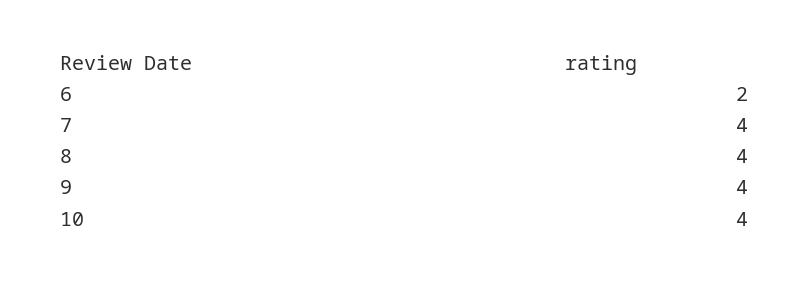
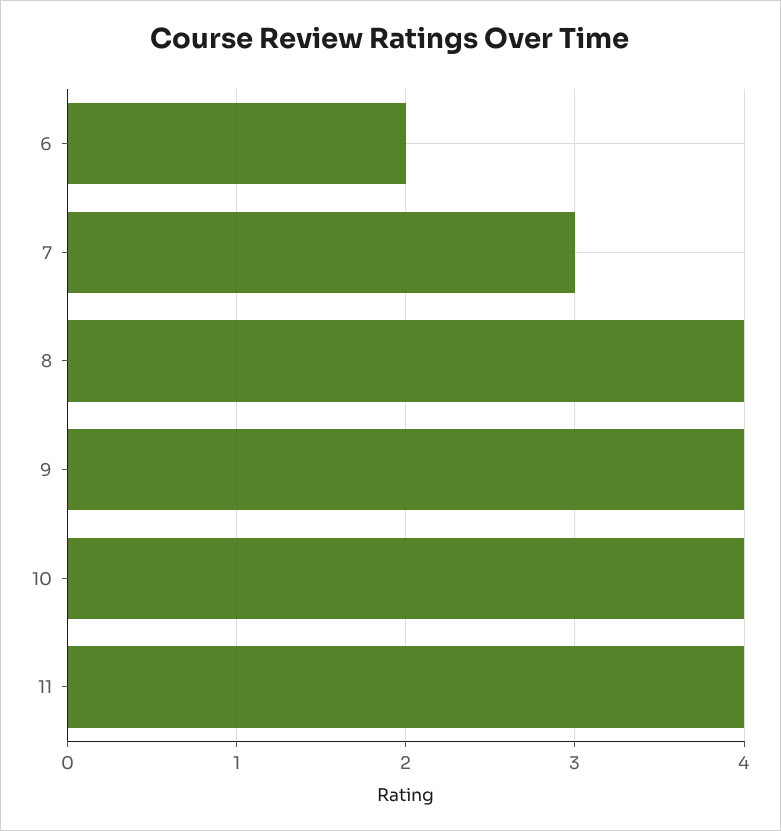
  {
    "6": 2,
-   "7": 4,
+   "7": 3,
    "8": 4,
    "9": 4,
-   "10": 4
+   "10": 4,
+   "11": 4
  }

